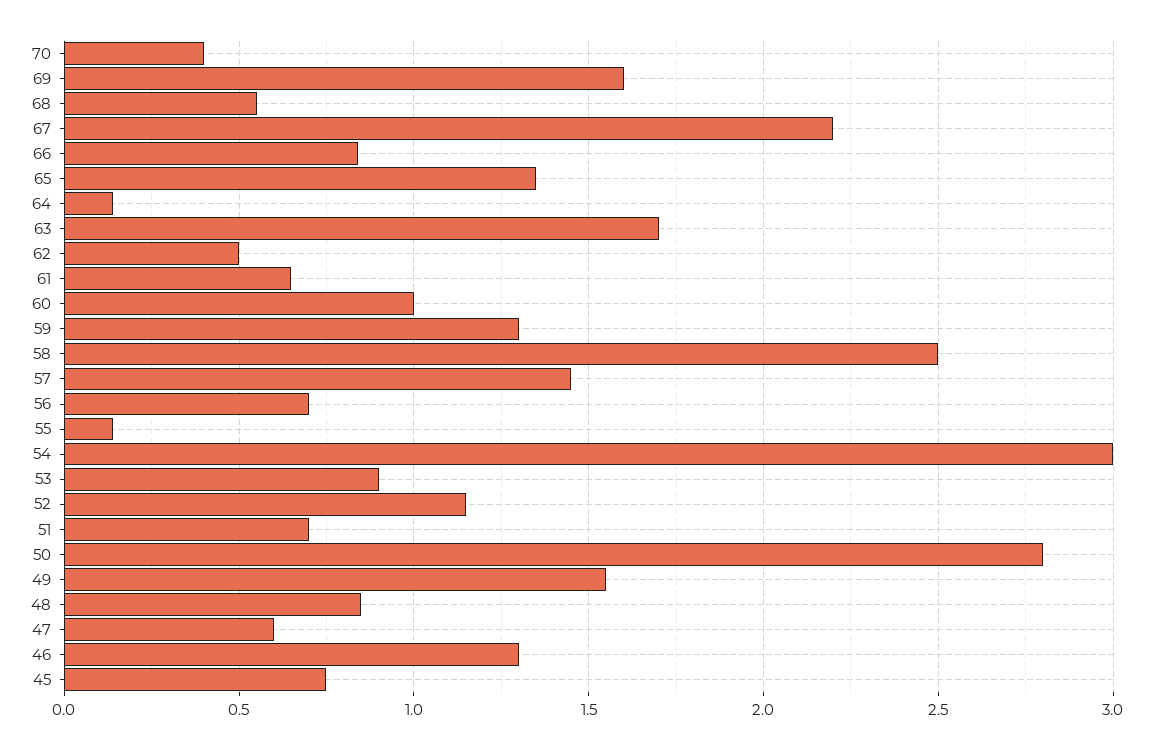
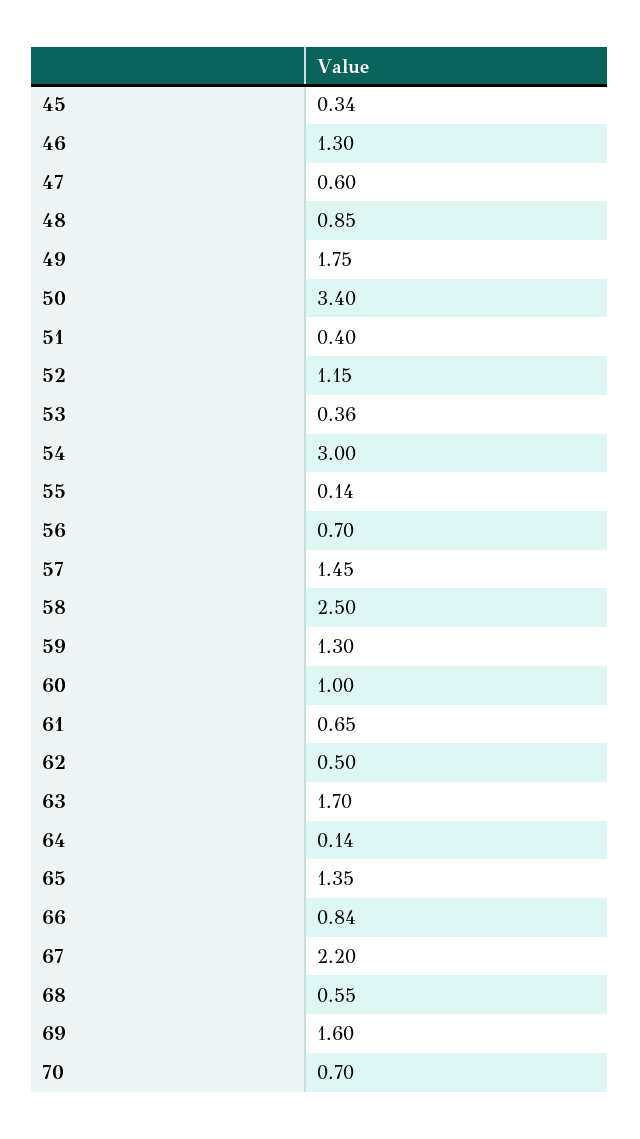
  {
-   "70": 0.4,
+   "70": 0.7,
    "69": 1.6,
    "68": 0.55,
    "67": 2.2,
    "66": 0.84,
    "65": 1.35,
    "64": 0.14,
    "63": 1.7,
    "62": 0.5,
    "61": 0.65,
    "60": 1,
    "59": 1.3,
    "58": 2.5,
    "57": 1.45,
    "56": 0.7,
    "55": 0.14,
    "54": 3,
-   "53": 0.9,
+   "53": 0.36,
    "52": 1.15,
-   "51": 0.7,
+   "51": 0.4,
-   "50": 2.8,
+   "50": 3.4,
-   "49": 1.55,
+   "49": 1.75,
    "48": 0.85,
    "47": 0.6,
    "46": 1.3,
-   "45": 0.75
+   "45": 0.34
  }

